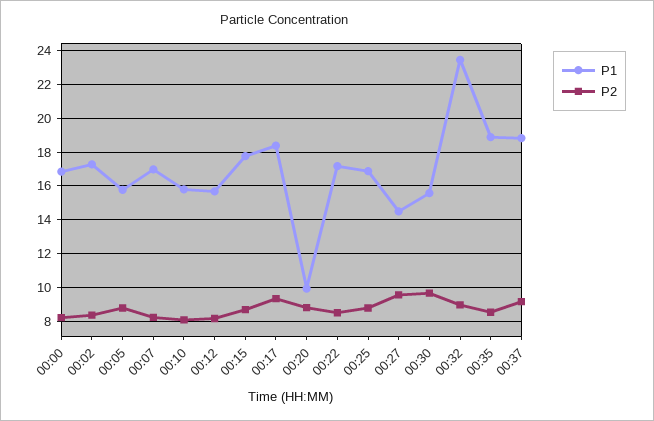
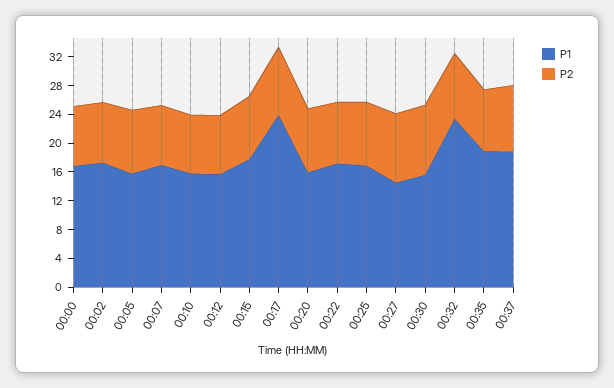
  {
    "P1": {
      "00:00": 17,
      "00:02": 17.5,
      "00:05": 16,
      "00:07": 17,
      "00:10": 16,
      "00:12": 15.5,
      "00:15": 18,
-     "00:17": 18.5,
+     "00:17": 24,
-     "00:20": 10,
+     "00:20": 16,
      "00:22": 17,
      "00:25": 17,
      "00:27": 14.5,
      "00:30": 15.5,
      "00:32": 23.5,
      "00:35": 19,
      "00:37": 19
    },
    "P2": {
      "00:00": 8,
      "00:02": 8.5,
      "00:05": 9,
      "00:07": 8.5,
      "00:10": 8,
      "00:12": 8,
      "00:15": 8.5,
      "00:17": 9.5,
      "00:20": 9,
      "00:22": 8.5,
      "00:25": 9,
      "00:27": 9.5,
      "00:30": 9.5,
      "00:32": 9,
      "00:35": 8.5,
      "00:37": 9
    }
  }

